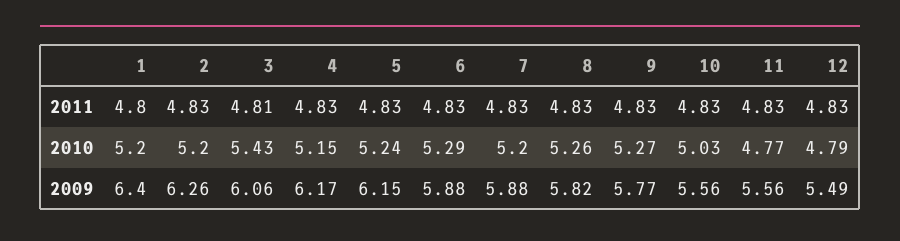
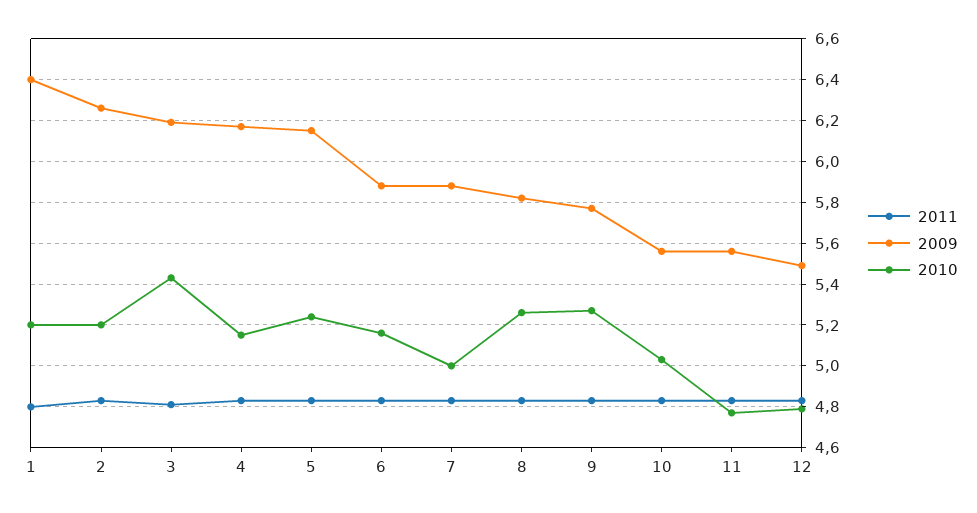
  {
    "2011": {
      "1": 4.8,
      "2": 4.83,
      "3": 4.81,
      "4": 4.83,
      "5": 4.83,
      "6": 4.83,
      "7": 4.83,
      "8": 4.83,
      "9": 4.83,
      "10": 4.83,
      "11": 4.83,
      "12": 4.83
    },
    "2010": {
      "1": 5.2,
      "2": 5.2,
      "3": 5.43,
      "4": 5.15,
      "5": 5.24,
-     "6": 5.29,
+     "6": 5.15,
-     "7": 5.2,
+     "7": 5,
      "8": 5.26,
      "9": 5.27,
      "10": 5.03,
      "11": 4.77,
      "12": 4.79
    },
    "2009": {
      "1": 6.4,
      "2": 6.26,
-     "3": 6.06,
+     "3": 6.2,
      "4": 6.17,
      "5": 6.15,
      "6": 5.88,
      "7": 5.88,
      "8": 5.82,
      "9": 5.77,
      "10": 5.56,
      "11": 5.56,
      "12": 5.49
    }
  }

